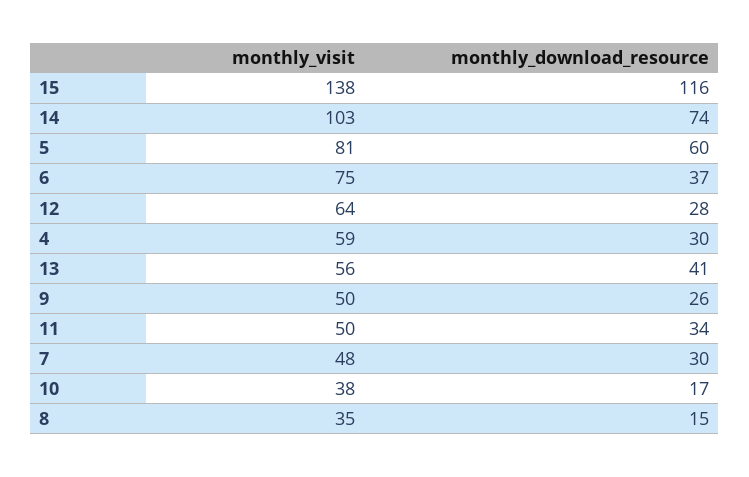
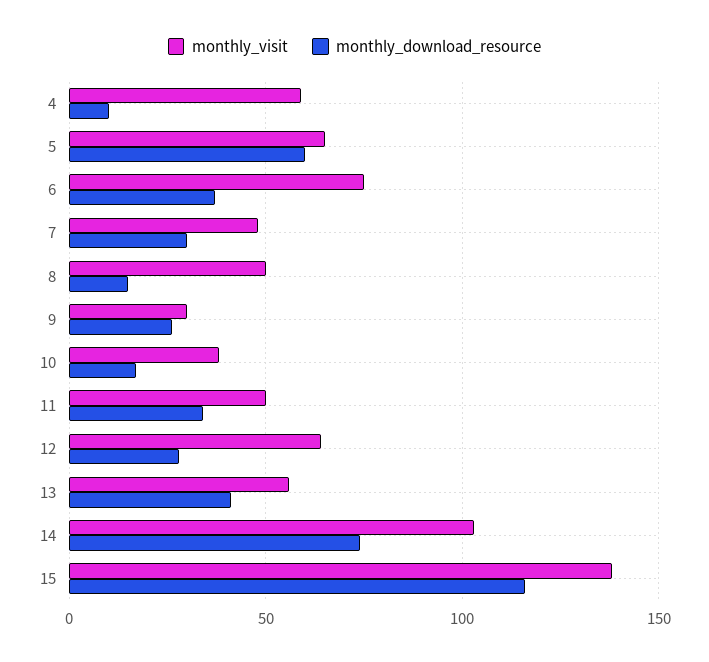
  {
    "monthly_visit": {
      "15": 138,
      "14": 103,
-     "5": 81,
+     "5": 65,
      "6": 75,
      "12": 64,
      "4": 59,
      "13": 56,
-     "9": 50,
+     "9": 30,
      "11": 50,
      "7": 48,
      "10": 38,
-     "8": 35
+     "8": 50
    },
    "monthly_download_resource": {
      "15": 116,
      "14": 74,
      "5": 60,
      "6": 37,
      "12": 28,
-     "4": 30,
+     "4": 10,
      "13": 41,
      "9": 26,
      "11": 34,
      "7": 30,
      "10": 17,
      "8": 15
    }
  }

